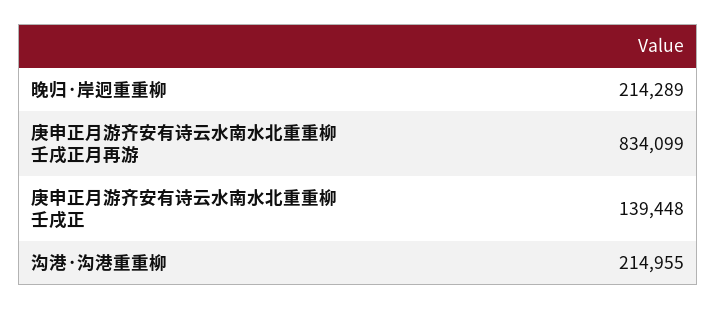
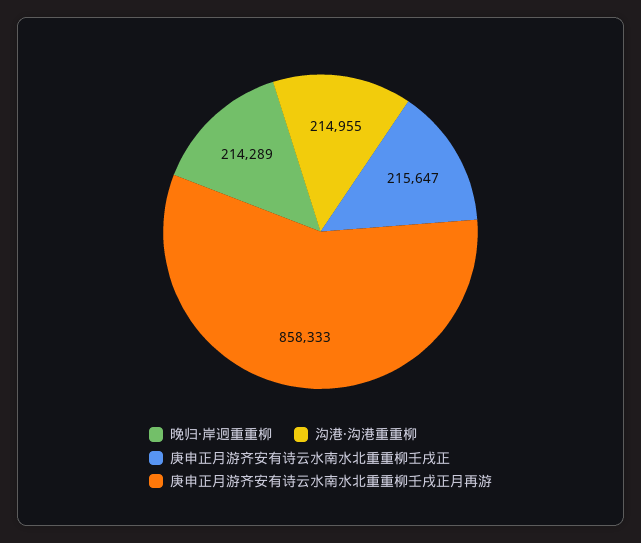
  {
    "晚归·岸迥重重柳": 214289,
-   "庚申正月游齐安有诗云水南水北重重柳壬戌正月再游": 834099,
+   "庚申正月游齐安有诗云水南水北重重柳壬戌正月再游": 858333,
-   "庚申正月游齐安有诗云水南水北重重柳壬戌正": 139448,
+   "庚申正月游齐安有诗云水南水北重重柳壬戌正": 215647,
    "沟港·沟港重重柳": 214955
  }

